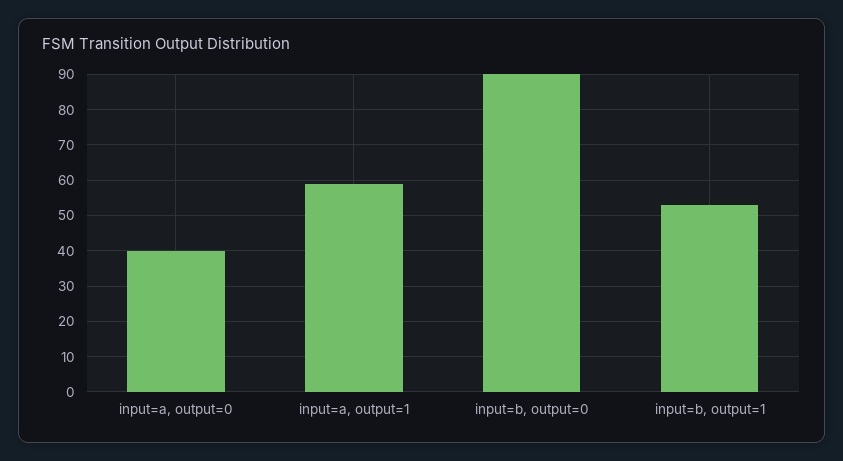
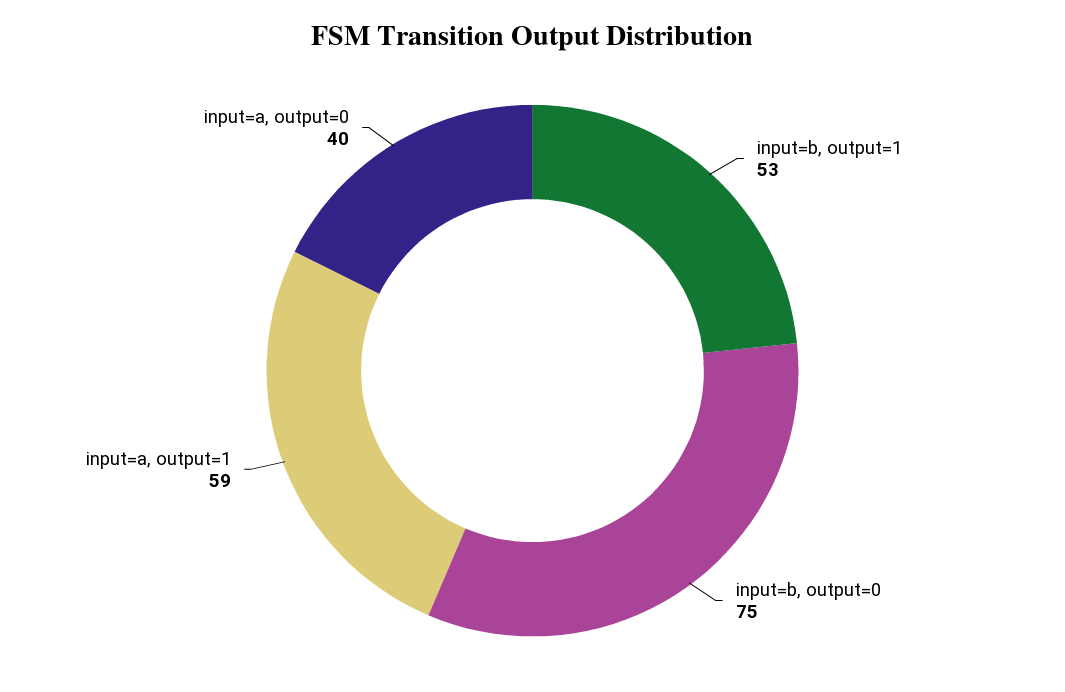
  {
    "input=a, output=0": 40,
    "input=a, output=1": 59,
-   "input=b, output=0": 90,
+   "input=b, output=0": 75,
    "input=b, output=1": 53
  }

